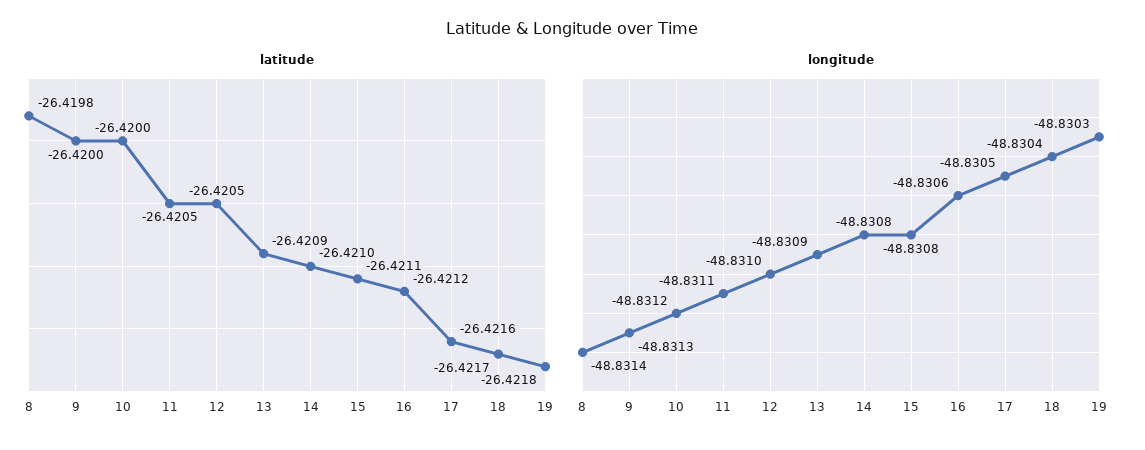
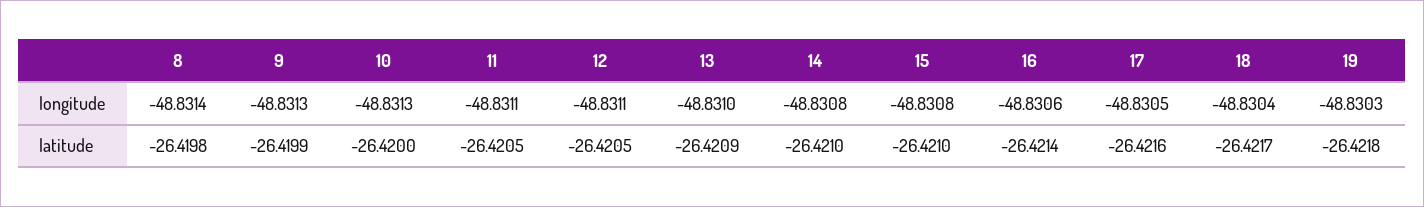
  {
    "latitude": {
      "8": -26.4198,
-     "9": -26.42,
+     "9": -26.4199,
      "10": -26.42,
      "11": -26.4205,
      "12": -26.4205,
      "13": -26.4209,
      "14": -26.421,
-     "15": -26.4211,
+     "15": -26.421,
-     "16": -26.4212,
+     "16": -26.4214,
      "17": -26.4216,
      "18": -26.4217,
      "19": -26.4218
    },
    "longitude": {
      "8": -48.8314,
      "9": -48.8313,
-     "10": -48.8312,
+     "10": -48.8313,
      "11": -48.8311,
-     "12": -48.831,
+     "12": -48.8311,
-     "13": -48.8309,
+     "13": -48.831,
      "14": -48.8308,
      "15": -48.8308,
      "16": -48.8306,
      "17": -48.8305,
      "18": -48.8304,
      "19": -48.8303
    }
  }

